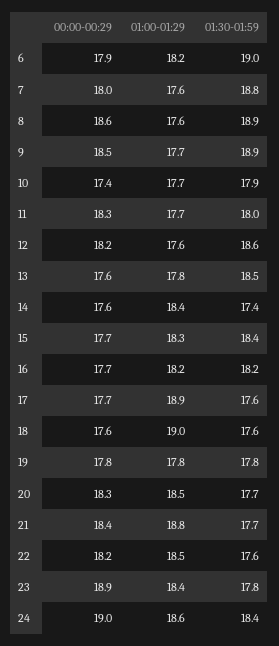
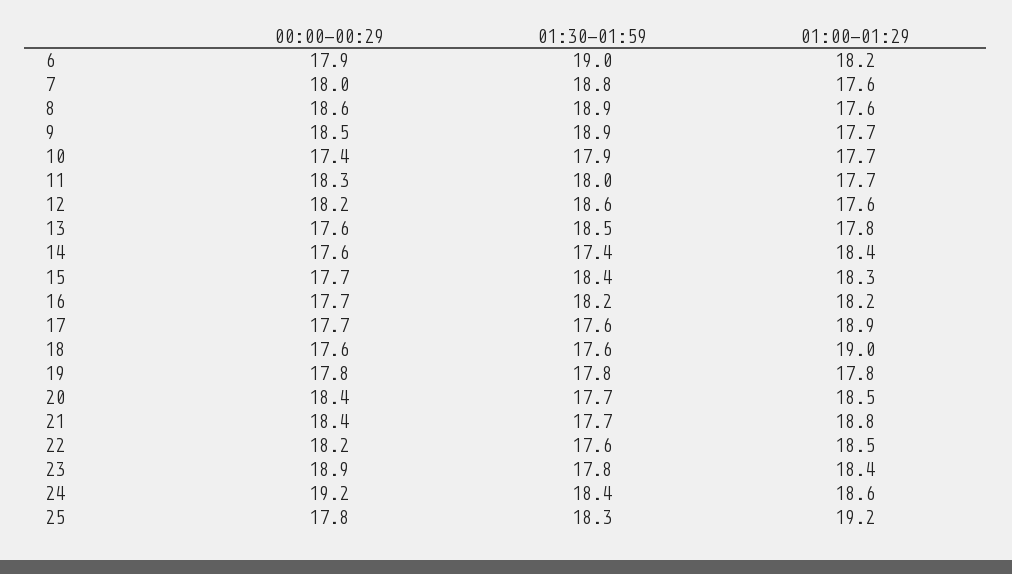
  {
    "00:00-00:29": {
      "6": 17.9,
      "7": 18,
      "8": 18.6,
      "9": 18.5,
      "10": 17.4,
      "11": 18.3,
      "12": 18.2,
      "13": 17.6,
      "14": 17.6,
      "15": 17.7,
      "16": 17.7,
      "17": 17.7,
      "18": 17.6,
      "19": 17.8,
-     "20": 18.3,
+     "20": 18.4,
      "21": 18.4,
      "22": 18.2,
      "23": 18.9,
-     "24": 19
+     "24": 19.2,
+     "25": 17.8
    },
    "01:00-01:29": {
      "6": 18.2,
      "7": 17.6,
      "8": 17.6,
      "9": 17.7,
      "10": 17.7,
      "11": 17.7,
      "12": 17.6,
      "13": 17.8,
      "14": 18.4,
      "15": 18.3,
      "16": 18.2,
      "17": 18.9,
      "18": 19,
      "19": 17.8,
      "20": 18.5,
      "21": 18.8,
      "22": 18.5,
      "23": 18.4,
-     "24": 18.6
+     "24": 18.6,
+     "25": 19.2
    },
    "01:30-01:59": {
      "6": 19,
      "7": 18.8,
      "8": 18.9,
      "9": 18.9,
      "10": 17.9,
      "11": 18,
      "12": 18.6,
      "13": 18.5,
      "14": 17.4,
      "15": 18.4,
      "16": 18.2,
      "17": 17.6,
      "18": 17.6,
      "19": 17.8,
      "20": 17.7,
      "21": 17.7,
      "22": 17.6,
      "23": 17.8,
-     "24": 18.4
+     "24": 18.4,
+     "25": 18.3
    }
  }

